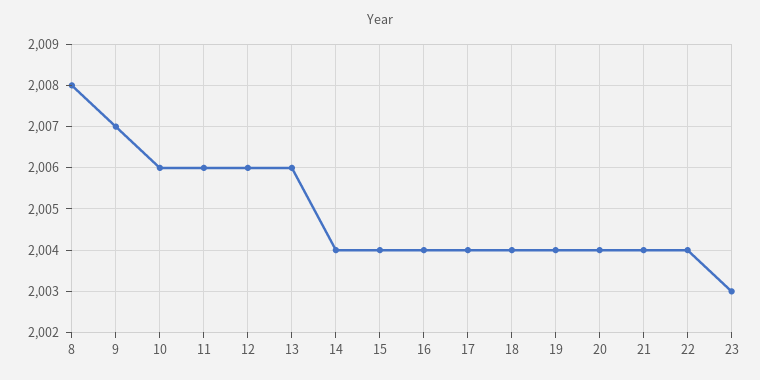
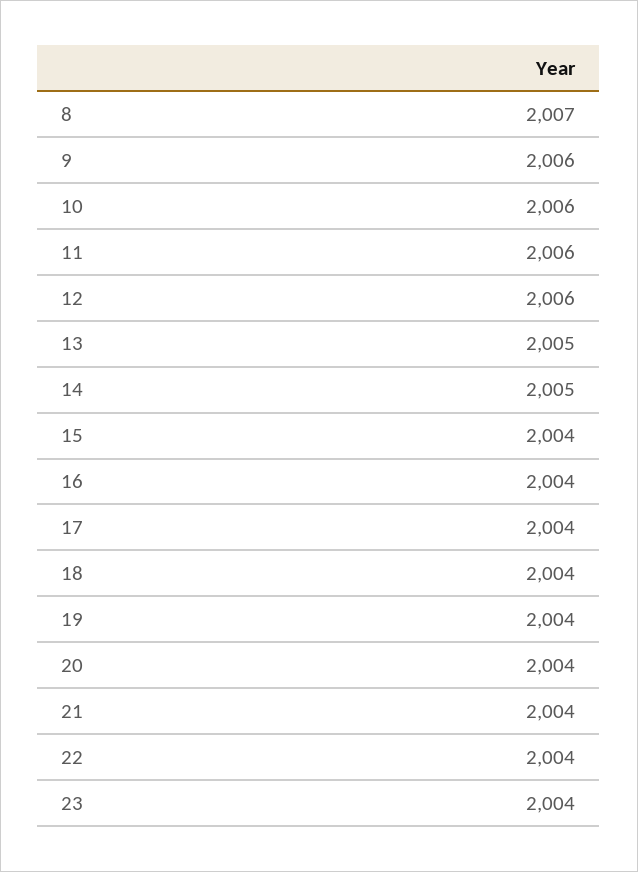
  {
-   "8": 2008,
+   "8": 2007,
-   "9": 2007,
+   "9": 2006,
    "10": 2006,
    "11": 2006,
    "12": 2006,
-   "13": 2006,
+   "13": 2005,
-   "14": 2004,
+   "14": 2005,
    "15": 2004,
    "16": 2004,
    "17": 2004,
    "18": 2004,
    "19": 2004,
    "20": 2004,
    "21": 2004,
    "22": 2004,
-   "23": 2003
+   "23": 2004
  }

